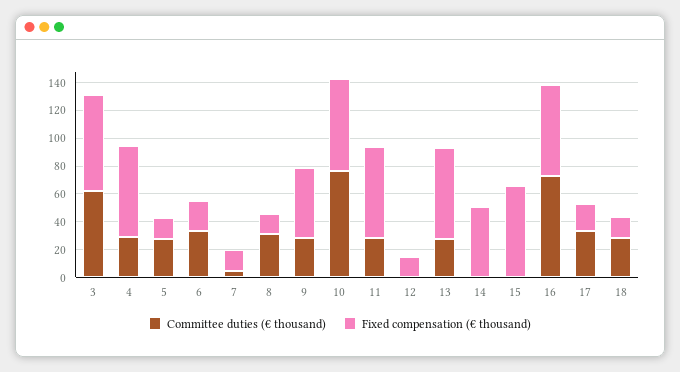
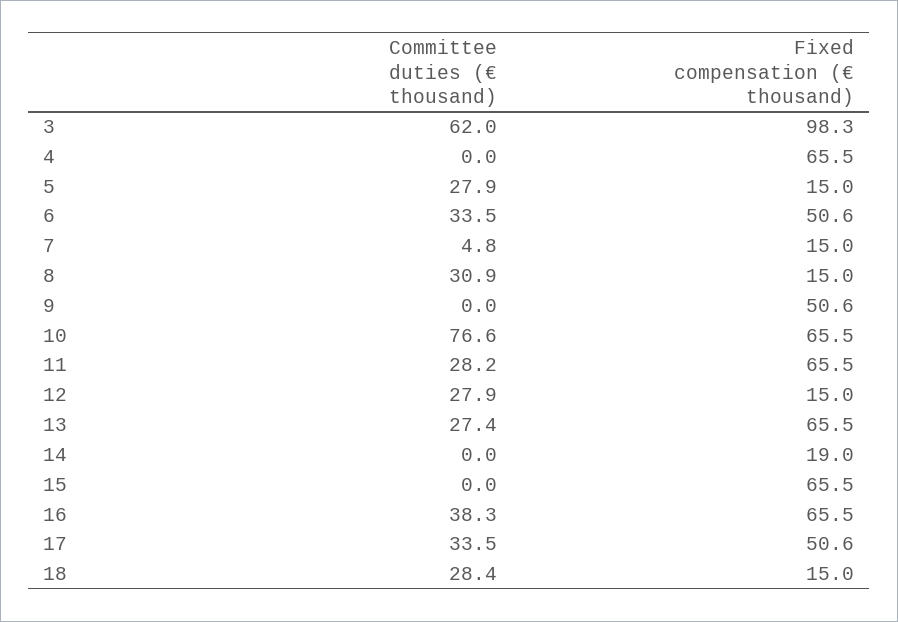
  {
    "Committee duties (€ thousand)": {
      "3": 62,
-     "4": 30,
+     "4": 0,
      "5": 27.9,
      "6": 33.5,
      "7": 4.8,
      "8": 30.9,
-     "9": 30,
+     "9": 0,
      "10": 76.6,
      "11": 28.2,
-     "12": 0,
+     "12": 27.9,
      "13": 27.4,
      "14": 0,
      "15": 0,
-     "16": 70,
+     "16": 38.3,
      "17": 33.5,
      "18": 28.4
    },
    "Fixed compensation (€ thousand)": {
-     "3": 70,
+     "3": 98.3,
      "4": 65.5,
      "5": 15,
-     "6": 20,
+     "6": 50.6,
      "7": 15,
      "8": 15,
      "9": 50.6,
      "10": 65.5,
      "11": 65.5,
      "12": 15,
      "13": 65.5,
-     "14": 50,
+     "14": 19,
      "15": 65.5,
      "16": 65.5,
-     "17": 20,
+     "17": 50.6,
      "18": 15
    }
  }

